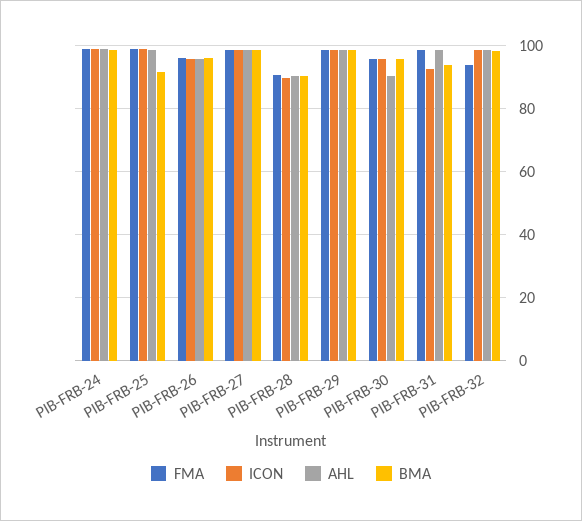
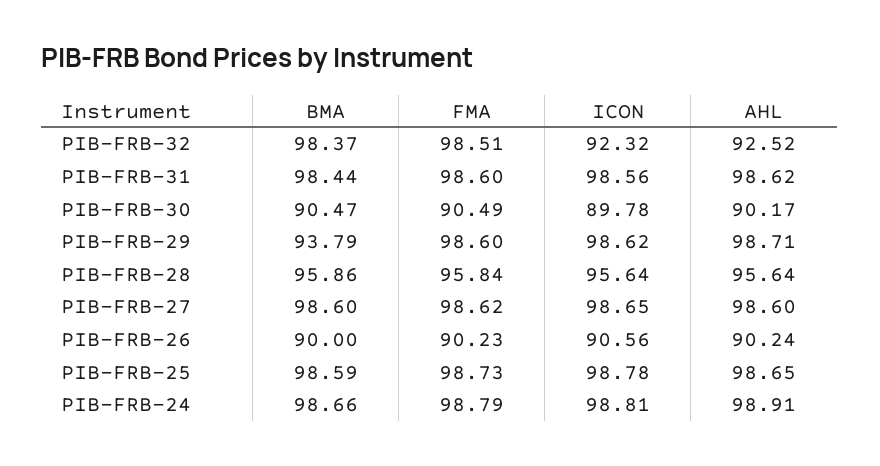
  {
    "FMA": {
      "PIB-FRB-24": 98.79,
      "PIB-FRB-25": 98.73,
-     "PIB-FRB-26": 96,
+     "PIB-FRB-26": 90.23,
      "PIB-FRB-27": 98.62,
-     "PIB-FRB-28": 90,
+     "PIB-FRB-28": 95.84,
      "PIB-FRB-29": 98.6,
-     "PIB-FRB-30": 96,
+     "PIB-FRB-30": 90.49,
      "PIB-FRB-31": 98.6,
-     "PIB-FRB-32": 94
+     "PIB-FRB-32": 98.51
    },
    "ICON": {
      "PIB-FRB-24": 98.81,
      "PIB-FRB-25": 98.78,
-     "PIB-FRB-26": 96,
+     "PIB-FRB-26": 90.56,
      "PIB-FRB-27": 98.65,
-     "PIB-FRB-28": 90,
+     "PIB-FRB-28": 95.64,
      "PIB-FRB-29": 98.62,
-     "PIB-FRB-30": 96,
+     "PIB-FRB-30": 89.78,
-     "PIB-FRB-31": 92,
+     "PIB-FRB-31": 98.56,
-     "PIB-FRB-32": 98
+     "PIB-FRB-32": 92.32
    },
    "AHL": {
      "PIB-FRB-24": 98.91,
      "PIB-FRB-25": 98.65,
-     "PIB-FRB-26": 96,
+     "PIB-FRB-26": 90.24,
      "PIB-FRB-27": 98.6,
-     "PIB-FRB-28": 90,
+     "PIB-FRB-28": 95.64,
      "PIB-FRB-29": 98.71,
      "PIB-FRB-30": 90.17,
      "PIB-FRB-31": 98.62,
-     "PIB-FRB-32": 98
+     "PIB-FRB-32": 92.52
    },
    "BMA": {
      "PIB-FRB-24": 98.66,
-     "PIB-FRB-25": 92,
+     "PIB-FRB-25": 98.59,
-     "PIB-FRB-26": 96,
+     "PIB-FRB-26": 90,
      "PIB-FRB-27": 98.6,
-     "PIB-FRB-28": 90,
+     "PIB-FRB-28": 95.86,
-     "PIB-FRB-29": 98,
+     "PIB-FRB-29": 93.79,
-     "PIB-FRB-30": 96,
+     "PIB-FRB-30": 90.47,
-     "PIB-FRB-31": 94,
+     "PIB-FRB-31": 98.44,
      "PIB-FRB-32": 98.37
    }
  }

